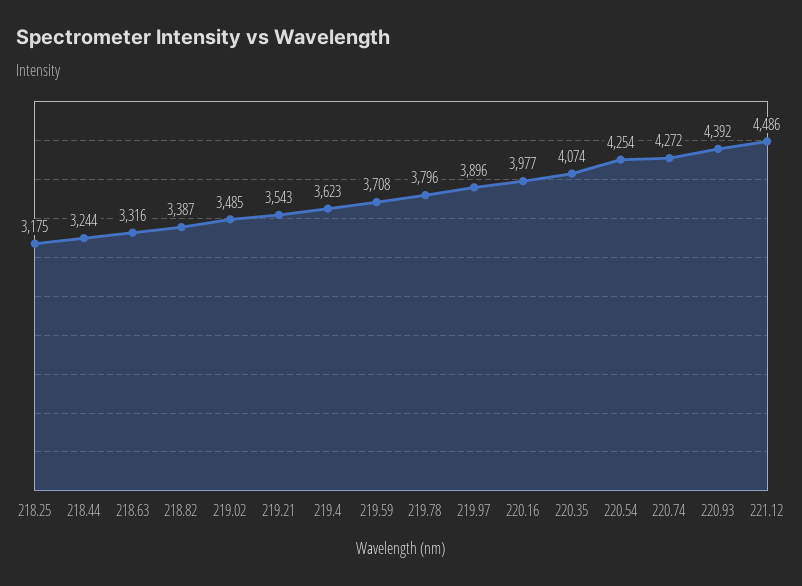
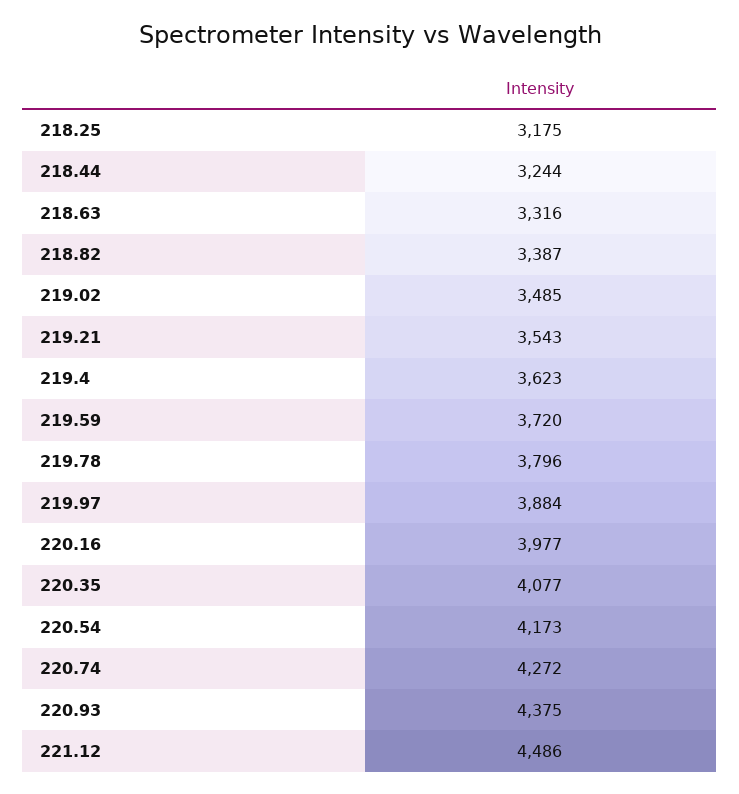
  {
    "218.25": 3175,
    "218.44": 3244,
    "218.63": 3316,
    "218.82": 3387,
    "219.02": 3485,
    "219.21": 3543,
    "219.4": 3623,
-   "219.59": 3708,
+   "219.59": 3720,
    "219.78": 3796,
-   "219.97": 3896,
+   "219.97": 3884,
    "220.16": 3977,
-   "220.35": 4074,
+   "220.35": 4077,
-   "220.54": 4254,
+   "220.54": 4173,
    "220.74": 4272,
-   "220.93": 4392,
+   "220.93": 4375,
    "221.12": 4486
  }

